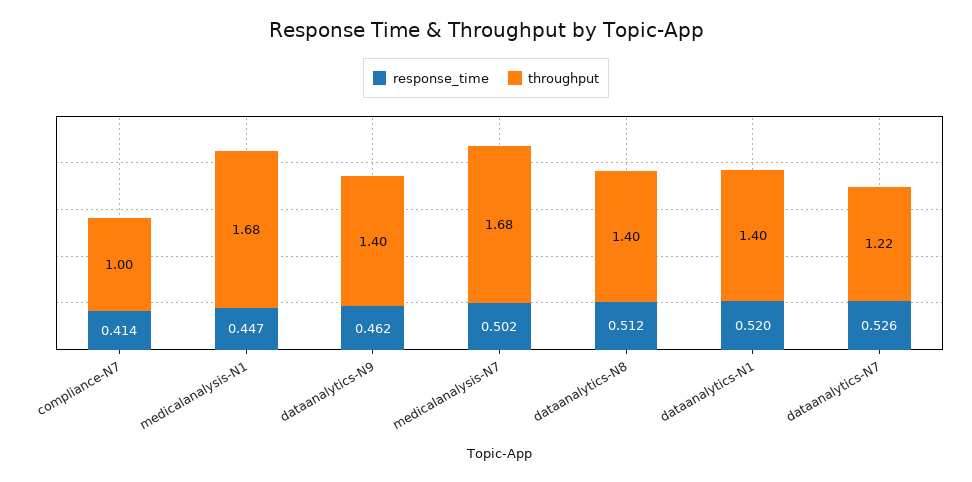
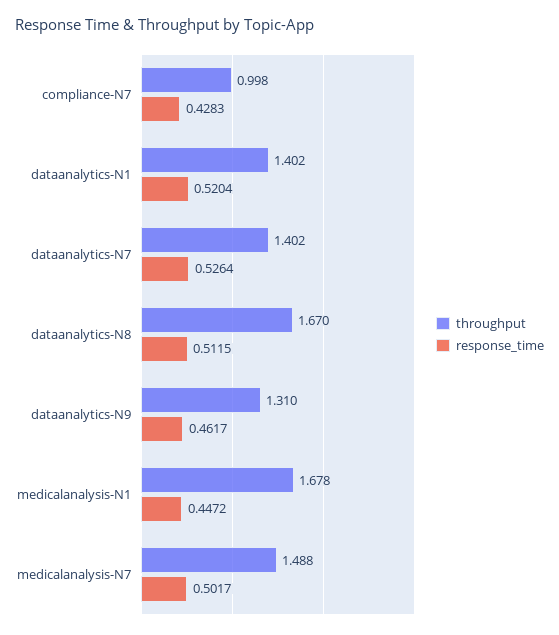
  {
    "response_time": {
-     "compliance-N7": 0.414,
+     "compliance-N7": 0.4283,
      "medicalanalysis-N1": 0.4472,
      "dataanalytics-N9": 0.4617,
      "medicalanalysis-N7": 0.5017,
      "dataanalytics-N8": 0.5115,
      "dataanalytics-N1": 0.5204,
      "dataanalytics-N7": 0.5264
    },
    "throughput": {
      "compliance-N7": 0.998,
      "medicalanalysis-N1": 1.678,
-     "dataanalytics-N9": 1.4,
+     "dataanalytics-N9": 1.31,
-     "medicalanalysis-N7": 1.68,
+     "medicalanalysis-N7": 1.488,
-     "dataanalytics-N8": 1.4,
+     "dataanalytics-N8": 1.67,
      "dataanalytics-N1": 1.402,
-     "dataanalytics-N7": 1.22
+     "dataanalytics-N7": 1.402
    }
  }

